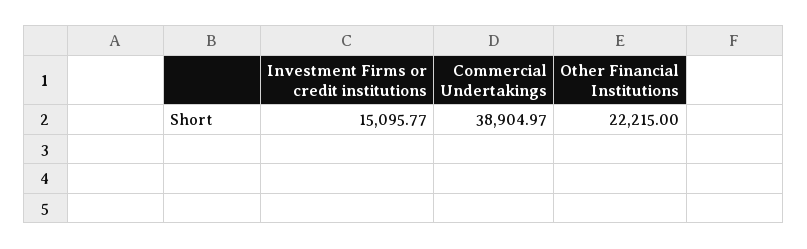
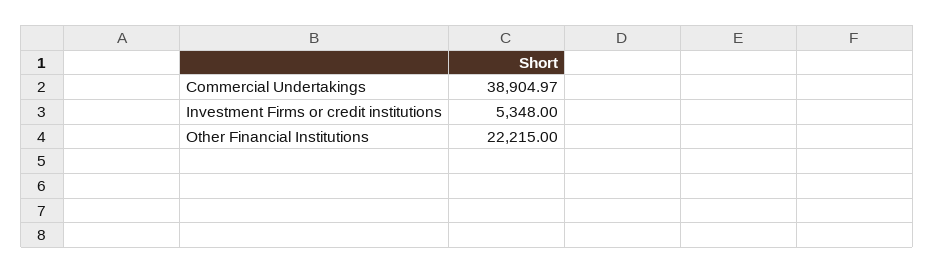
  {
-   "Investment Firms or credit institutions": 15095.77,
+   "Investment Firms or credit institutions": 5348,
    "Commercial Undertakings": 38904.97,
    "Other Financial Institutions": 22215
  }

